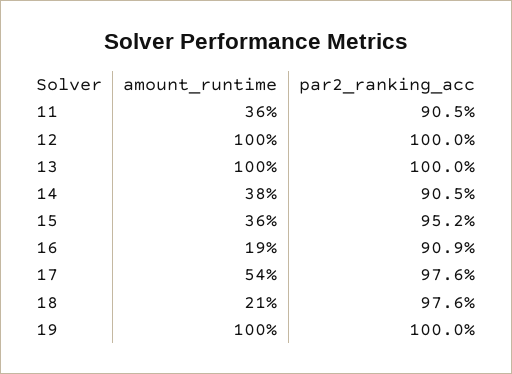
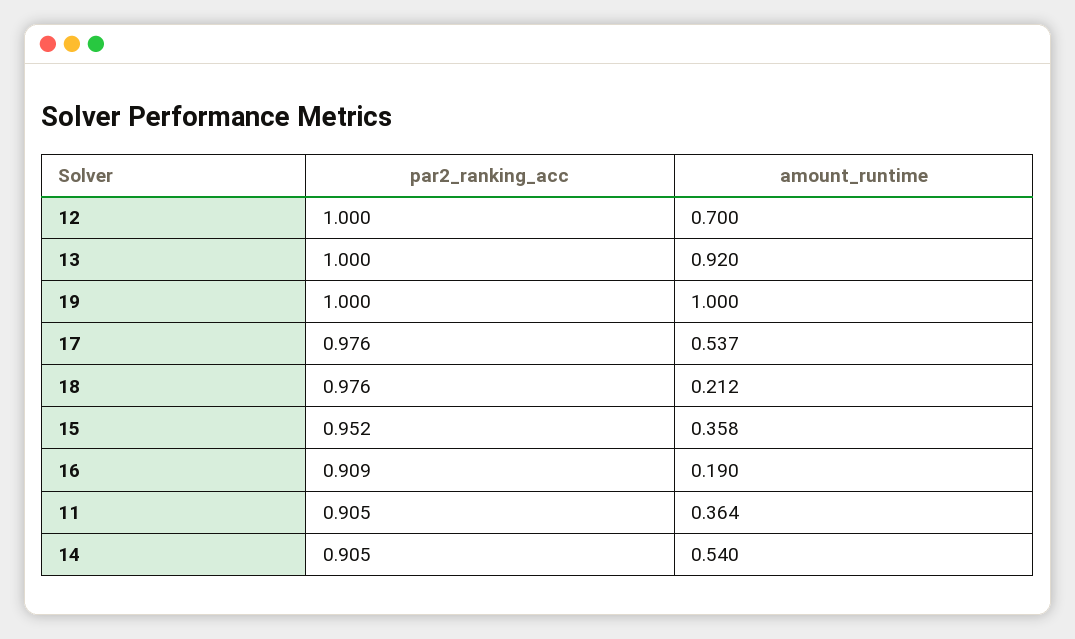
  {
    "amount_runtime": {
      "11": 0.364,
-     "12": 1,
+     "12": 0.7,
-     "13": 1,
+     "13": 0.92,
-     "14": 0.38,
+     "14": 0.54,
      "15": 0.358,
      "16": 0.19,
      "17": 0.537,
      "18": 0.212,
      "19": 1
    },
    "par2_ranking_acc": {
      "11": 0.905,
      "12": 1,
      "13": 1,
      "14": 0.905,
      "15": 0.952,
      "16": 0.909,
      "17": 0.976,
      "18": 0.976,
      "19": 1
    }
  }

